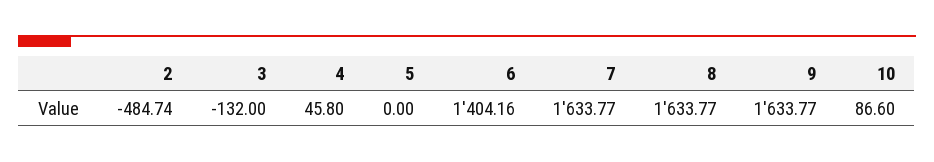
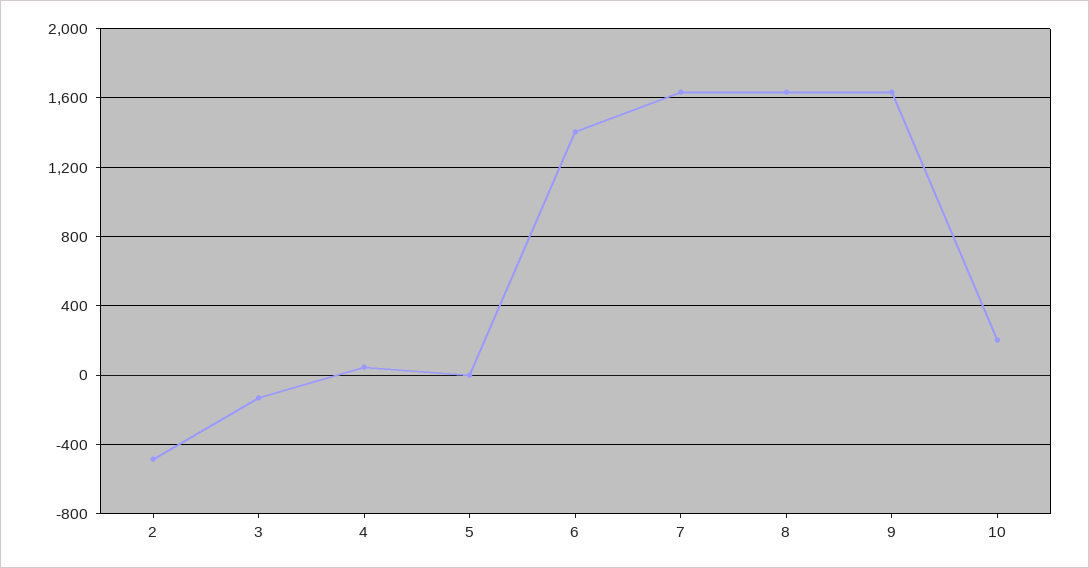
  {
    "2": -484.74,
    "3": -132,
    "4": 45.8,
    "5": 0,
    "6": 1404.16,
    "7": 1633.77,
    "8": 1633.77,
    "9": 1633.77,
-   "10": 86.6
+   "10": 200
  }

